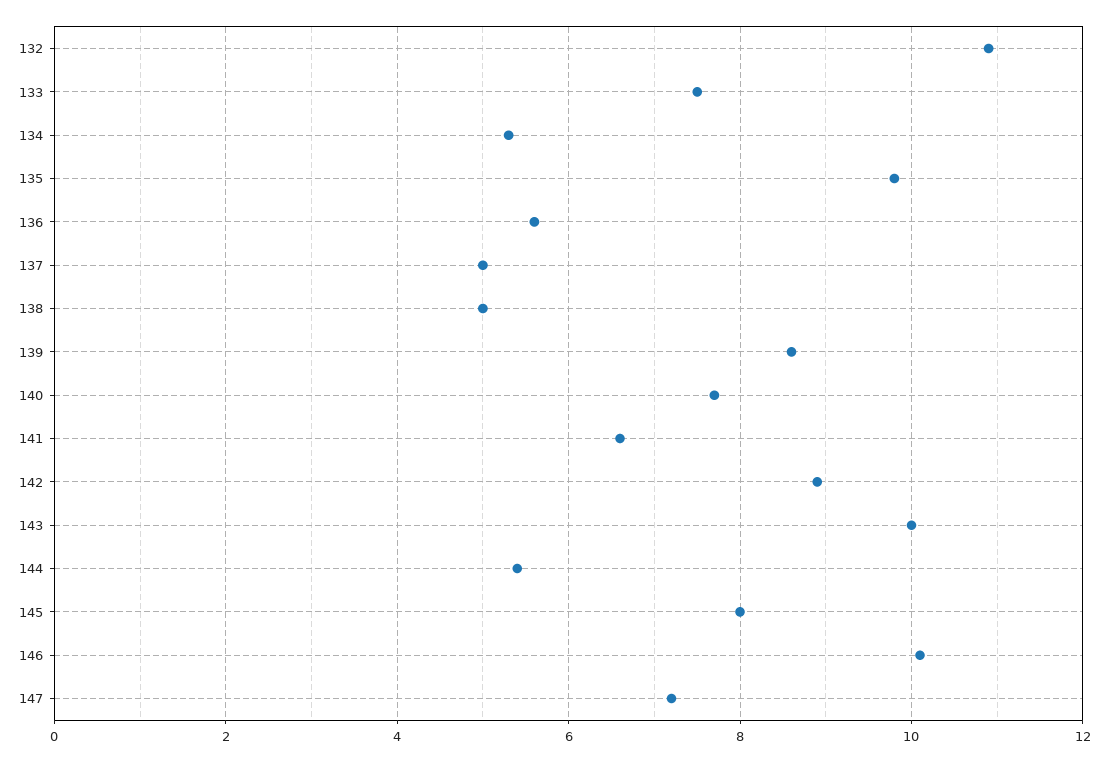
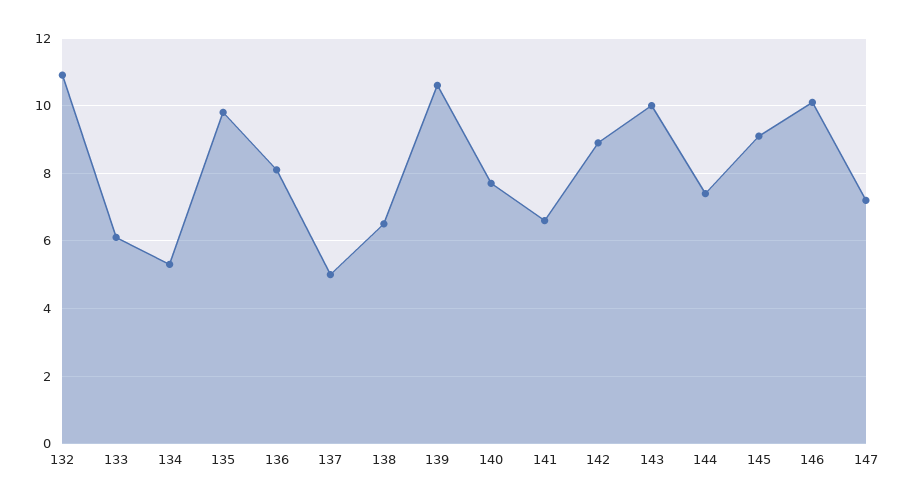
  {
    "132": 11,
-   "133": 7.5,
+   "133": 6,
    "134": 5.5,
    "135": 10,
-   "136": 5.5,
+   "136": 8,
    "137": 5,
-   "138": 5,
+   "138": 6.5,
-   "139": 8.5,
+   "139": 10.5,
    "140": 7.5,
    "141": 6.5,
    "142": 9,
    "143": 10,
-   "144": 5.5,
+   "144": 7.5,
-   "145": 8,
+   "145": 9,
    "146": 10,
    "147": 7
  }

